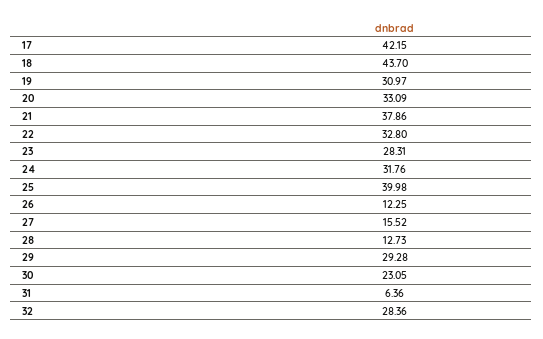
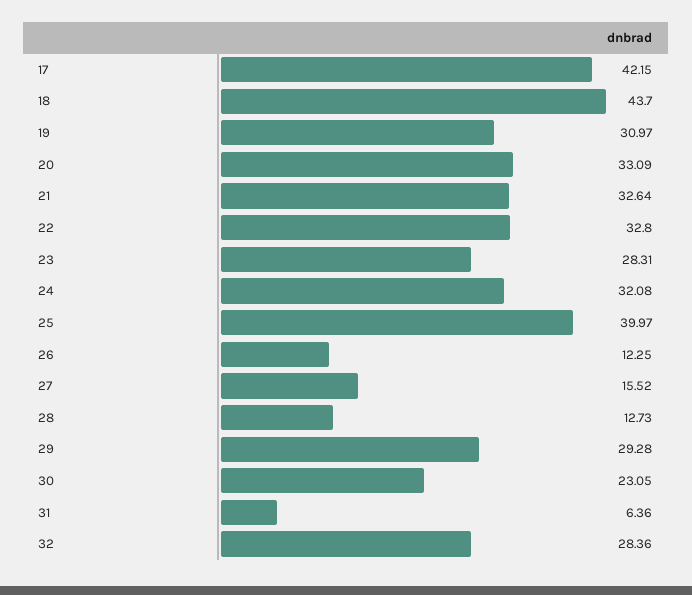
  {
    "17": 42.15,
    "18": 43.7,
    "19": 30.97,
    "20": 33.09,
-   "21": 37.86,
+   "21": 32.64,
    "22": 32.8,
    "23": 28.31,
-   "24": 31.76,
+   "24": 32.08,
-   "25": 39.98,
+   "25": 39.97,
    "26": 12.25,
    "27": 15.52,
    "28": 12.73,
    "29": 29.28,
    "30": 23.05,
    "31": 6.36,
    "32": 28.36
  }

